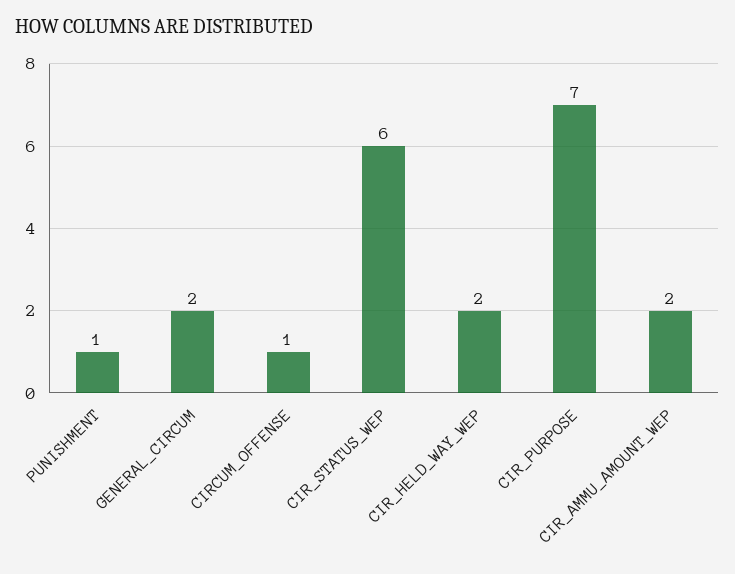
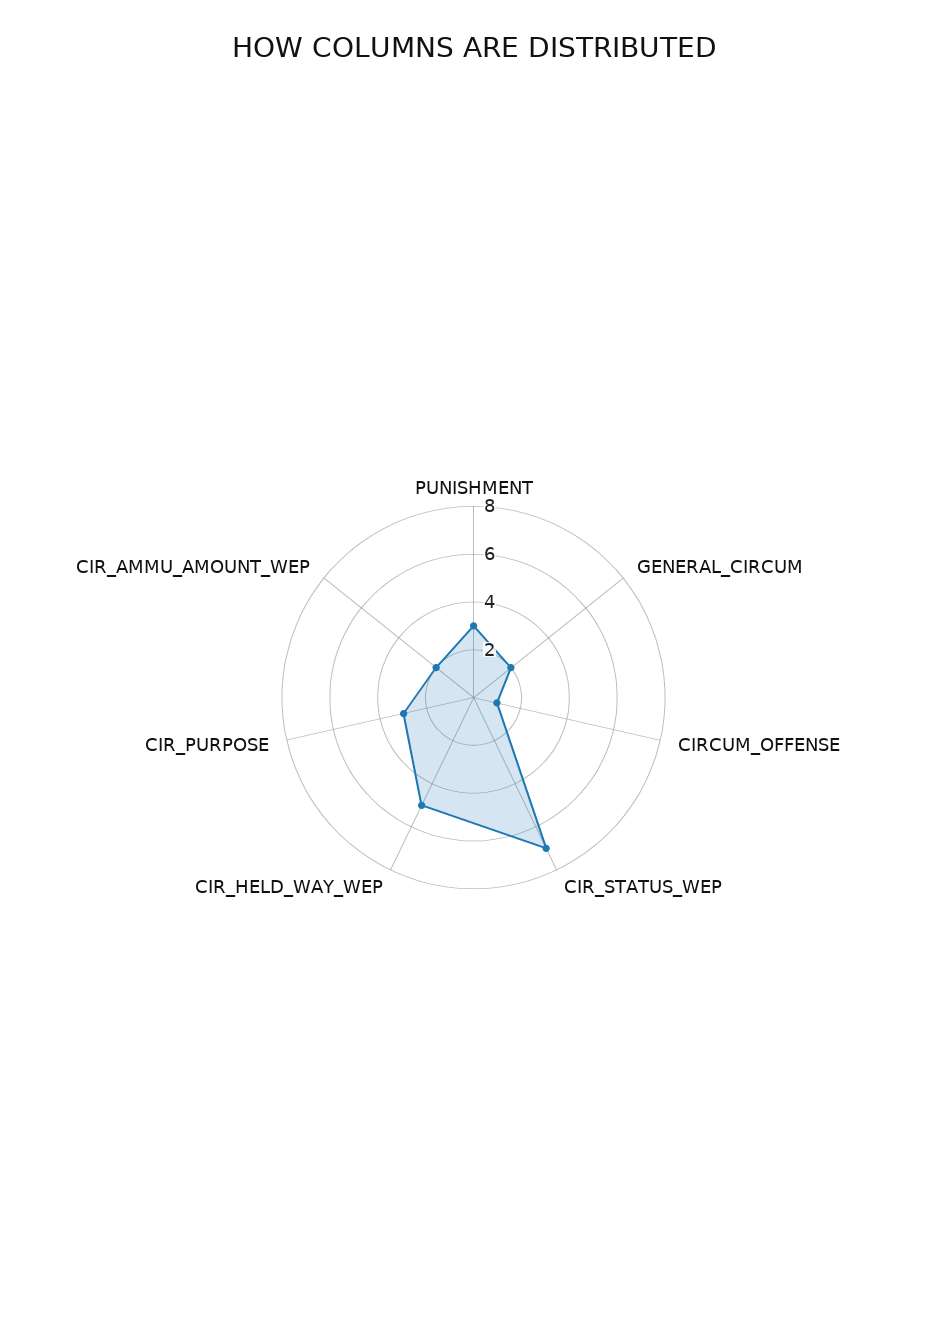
  {
-   "PUNISHMENT": 1,
+   "PUNISHMENT": 3,
    "GENERAL_CIRCUM": 2,
    "CIRCUM_OFFENSE": 1,
-   "CIR_STATUS_WEP": 6,
+   "CIR_STATUS_WEP": 7,
-   "CIR_HELD_WAY_WEP": 2,
+   "CIR_HELD_WAY_WEP": 5,
-   "CIR_PURPOSE": 7,
+   "CIR_PURPOSE": 3,
    "CIR_AMMU_AMOUNT_WEP": 2
  }

